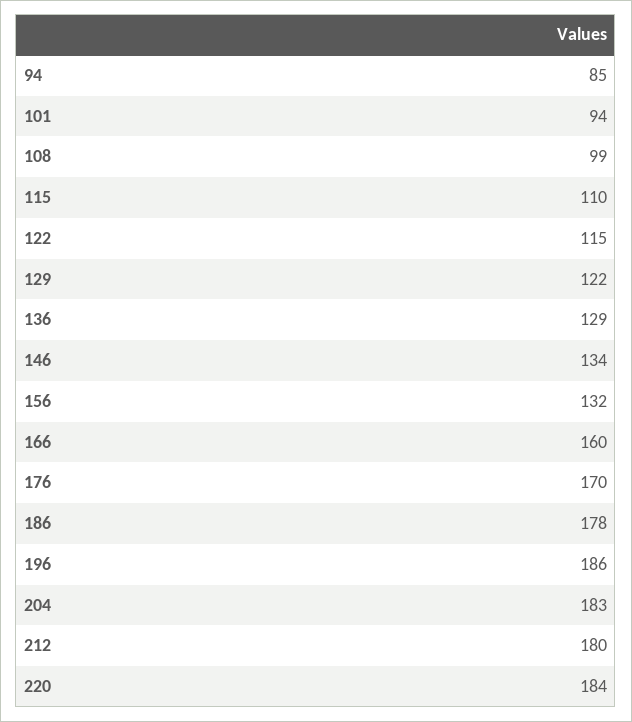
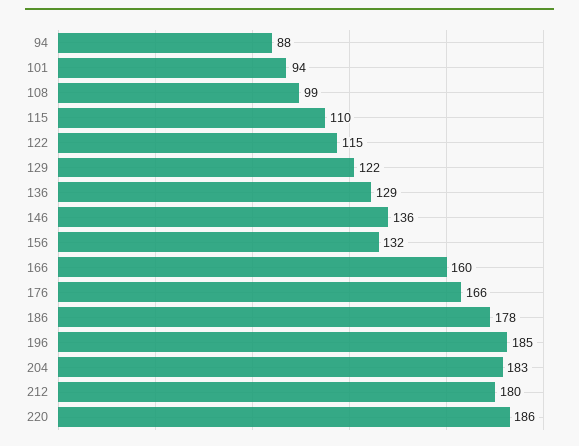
  {
-   "94": 85,
+   "94": 88,
    "101": 94,
    "108": 99,
    "115": 110,
    "122": 115,
    "129": 122,
    "136": 129,
-   "146": 134,
+   "146": 136,
    "156": 132,
    "166": 160,
-   "176": 170,
+   "176": 166,
    "186": 178,
-   "196": 186,
+   "196": 185,
    "204": 183,
    "212": 180,
-   "220": 184
+   "220": 186
  }

